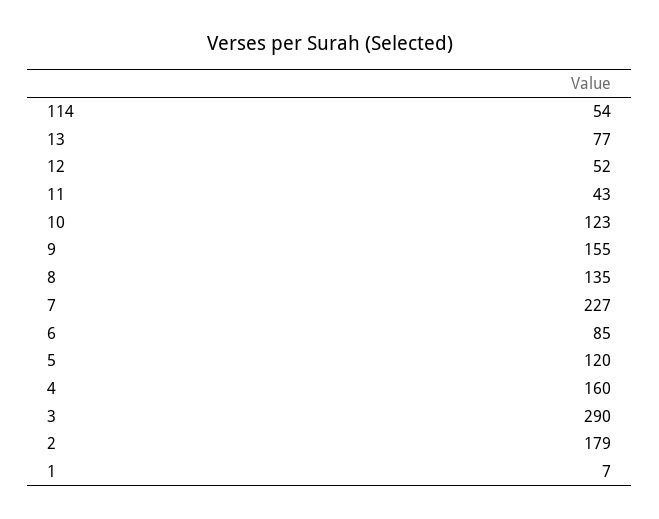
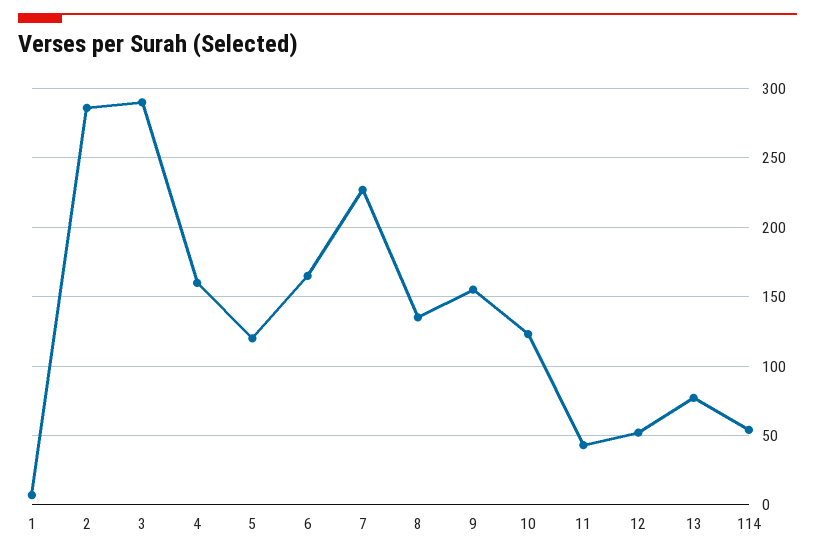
  {
    "114": 54,
    "13": 77,
    "12": 52,
    "11": 43,
    "10": 123,
    "9": 155,
    "8": 135,
    "7": 227,
-   "6": 85,
+   "6": 165,
    "5": 120,
    "4": 160,
    "3": 290,
-   "2": 179,
+   "2": 285,
    "1": 7
  }

